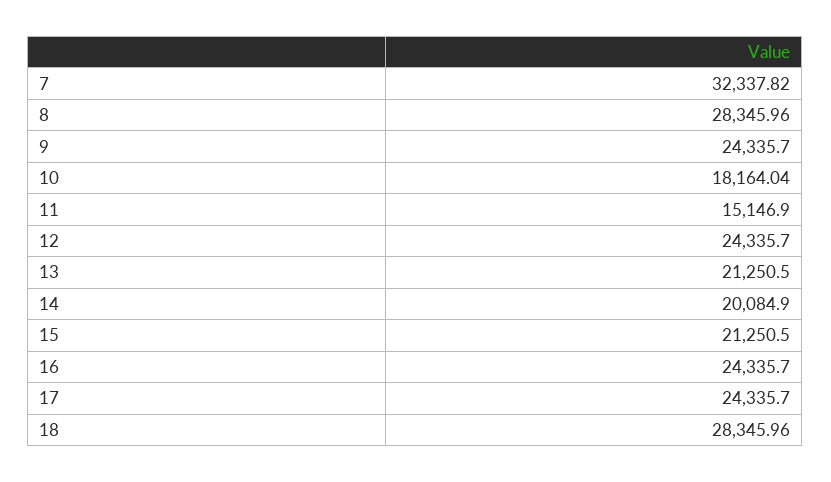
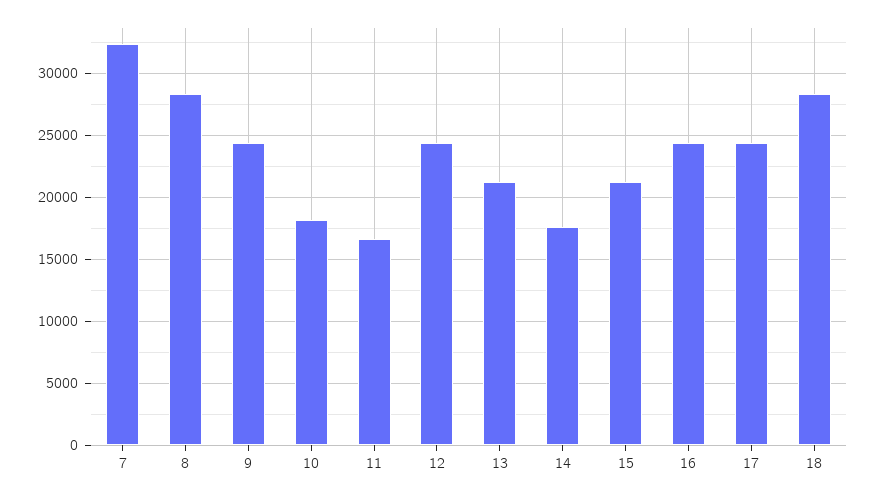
  {
    "7": 32337.82,
    "8": 28345.96,
    "9": 24335.7,
    "10": 18164.04,
-   "11": 15146.9,
+   "11": 16500,
    "12": 24335.7,
    "13": 21250.5,
-   "14": 20084.9,
+   "14": 17500,
    "15": 21250.5,
    "16": 24335.7,
    "17": 24335.7,
    "18": 28345.96
  }

